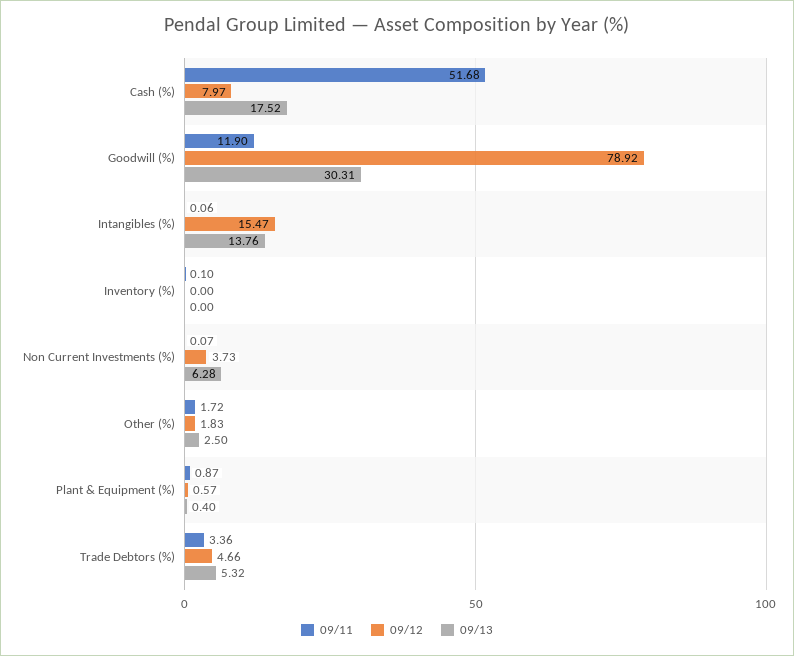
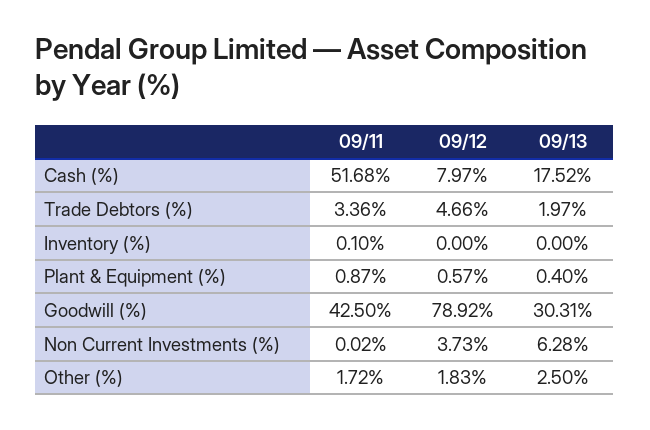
  {
    "09/11": {
      "Cash (%)": 51.68,
-     "Goodwill (%)": 11.9,
+     "Goodwill (%)": 42.5,
-     "Intangibles (%)": 0.06,
      "Inventory (%)": 0.1,
-     "Non Current Investments (%)": 0.07,
+     "Non Current Investments (%)": 0.02,
      "Other (%)": 1.72,
      "Plant & Equipment (%)": 0.87,
      "Trade Debtors (%)": 3.36
    },
    "09/12": {
      "Cash (%)": 7.97,
      "Goodwill (%)": 78.92,
-     "Intangibles (%)": 15.47,
      "Inventory (%)": 0,
      "Non Current Investments (%)": 3.73,
      "Other (%)": 1.83,
      "Plant & Equipment (%)": 0.57,
      "Trade Debtors (%)": 4.66
    },
    "09/13": {
      "Cash (%)": 17.52,
      "Goodwill (%)": 30.31,
-     "Intangibles (%)": 13.76,
      "Inventory (%)": 0,
      "Non Current Investments (%)": 6.28,
      "Other (%)": 2.5,
      "Plant & Equipment (%)": 0.4,
-     "Trade Debtors (%)": 5.32
+     "Trade Debtors (%)": 1.97
    }
  }

